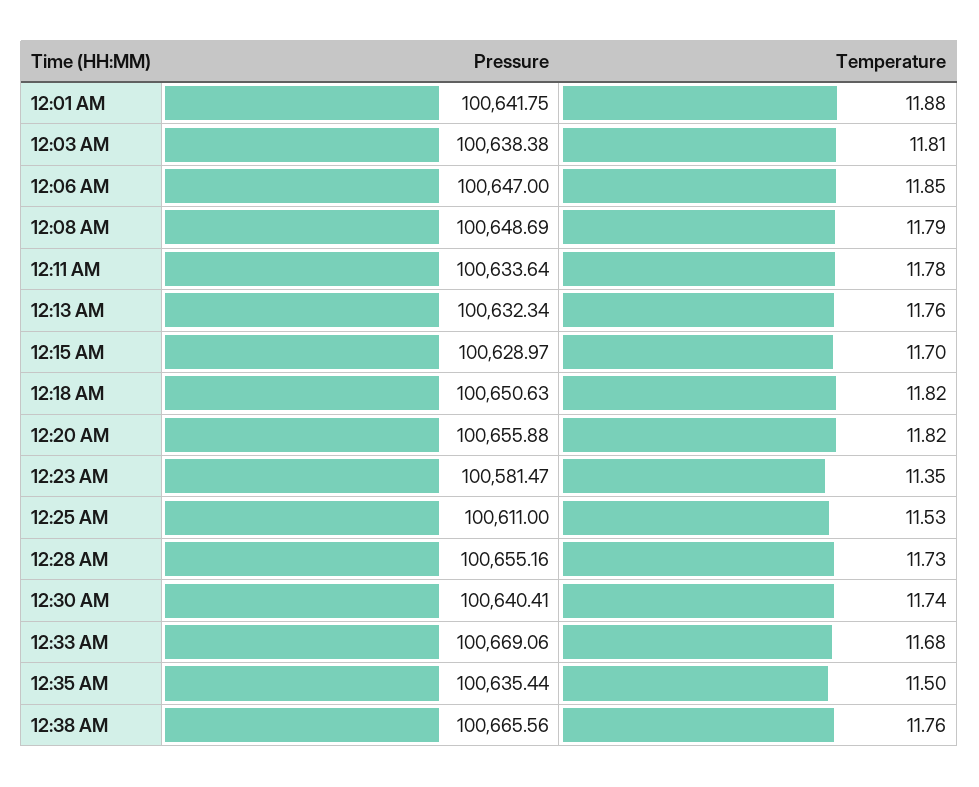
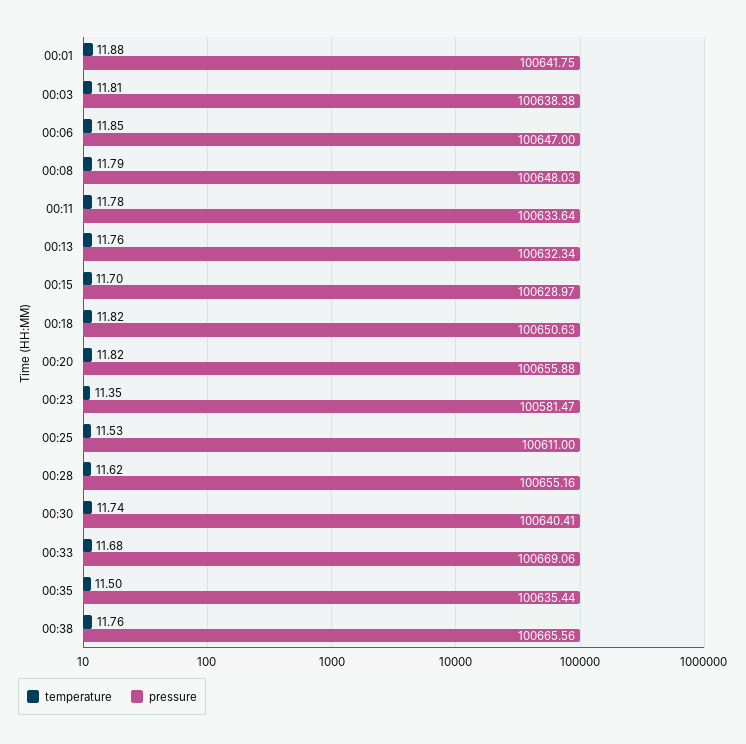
  {
    "Pressure": {
      "12:01 AM": 100641.75,
      "12:03 AM": 100638.38,
      "12:06 AM": 100647,
-     "12:08 AM": 100648.69,
+     "12:08 AM": 100648.03,
      "12:11 AM": 100633.64,
      "12:13 AM": 100632.34,
      "12:15 AM": 100628.97,
      "12:18 AM": 100650.63,
      "12:20 AM": 100655.88,
      "12:23 AM": 100581.47,
      "12:25 AM": 100611,
      "12:28 AM": 100655.16,
      "12:30 AM": 100640.41,
      "12:33 AM": 100669.06,
      "12:35 AM": 100635.44,
      "12:38 AM": 100665.56
    },
    "Temperature": {
      "12:01 AM": 11.88,
      "12:03 AM": 11.81,
      "12:06 AM": 11.85,
      "12:08 AM": 11.79,
      "12:11 AM": 11.78,
      "12:13 AM": 11.76,
      "12:15 AM": 11.7,
      "12:18 AM": 11.82,
      "12:20 AM": 11.82,
      "12:23 AM": 11.35,
      "12:25 AM": 11.53,
-     "12:28 AM": 11.73,
+     "12:28 AM": 11.62,
      "12:30 AM": 11.74,
      "12:33 AM": 11.68,
      "12:35 AM": 11.5,
      "12:38 AM": 11.76
    }
  }

